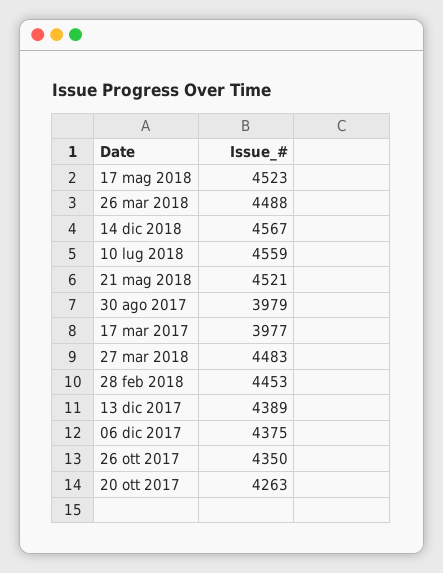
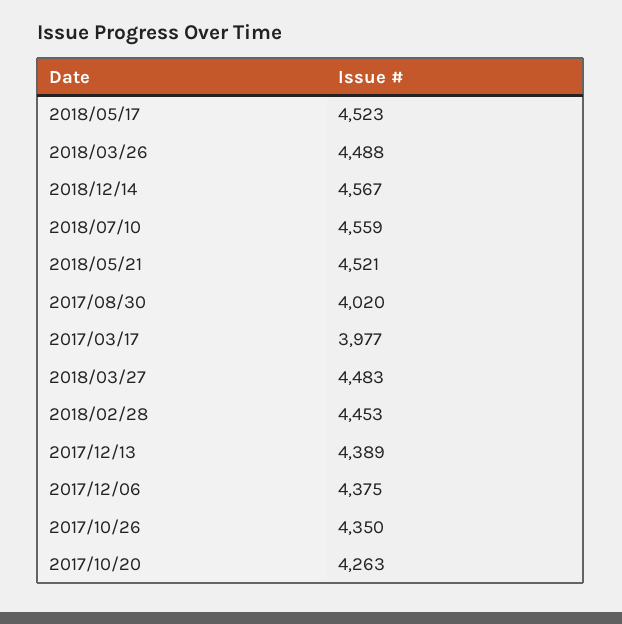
  {
    "17 mag 2018": 4523,
    "26 mar 2018": 4488,
    "14 dic 2018": 4567,
    "10 lug 2018": 4559,
    "21 mag 2018": 4521,
-   "30 ago 2017": 3979,
+   "30 ago 2017": 4020,
    "17 mar 2017": 3977,
    "27 mar 2018": 4483,
    "28 feb 2018": 4453,
    "13 dic 2017": 4389,
    "06 dic 2017": 4375,
    "26 ott 2017": 4350,
    "20 ott 2017": 4263
  }

